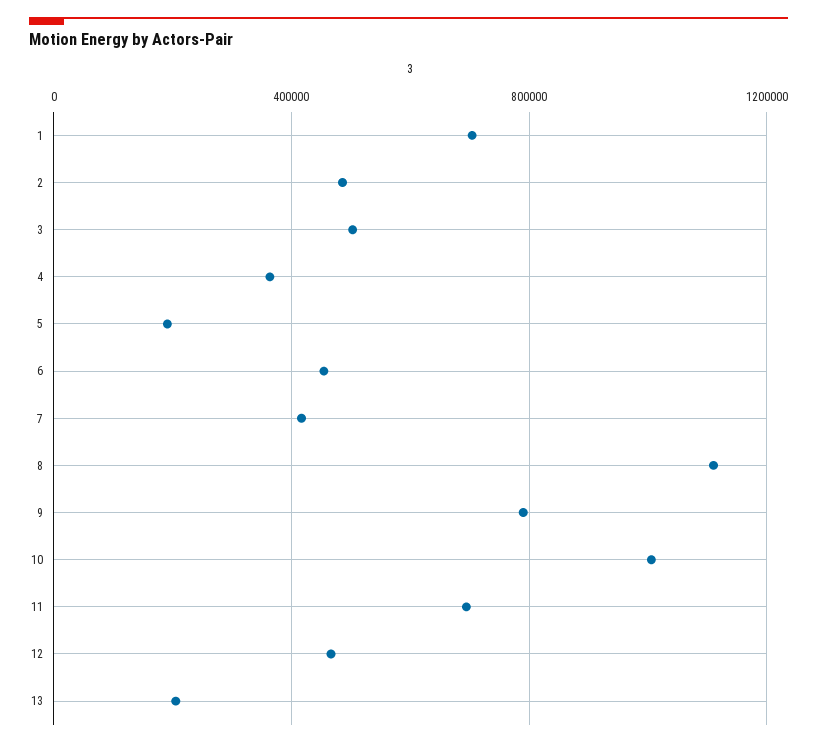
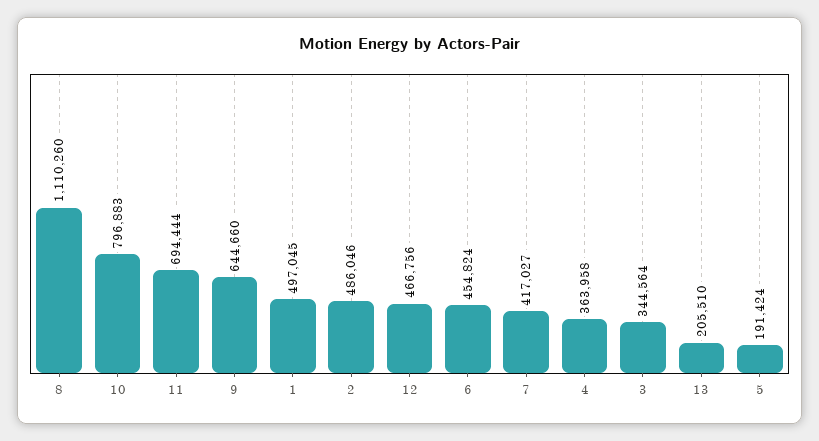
  {
-   "1": 700000,
+   "1": 497045,
    "2": 486046,
-   "3": 500000,
+   "3": 344564,
    "4": 363958,
    "5": 191424,
    "6": 454824,
    "7": 417027,
    "8": 1110260,
-   "9": 800000,
+   "9": 644660,
-   "10": 1000000,
+   "10": 796883,
    "11": 694444,
    "12": 466756,
    "13": 205510
  }

